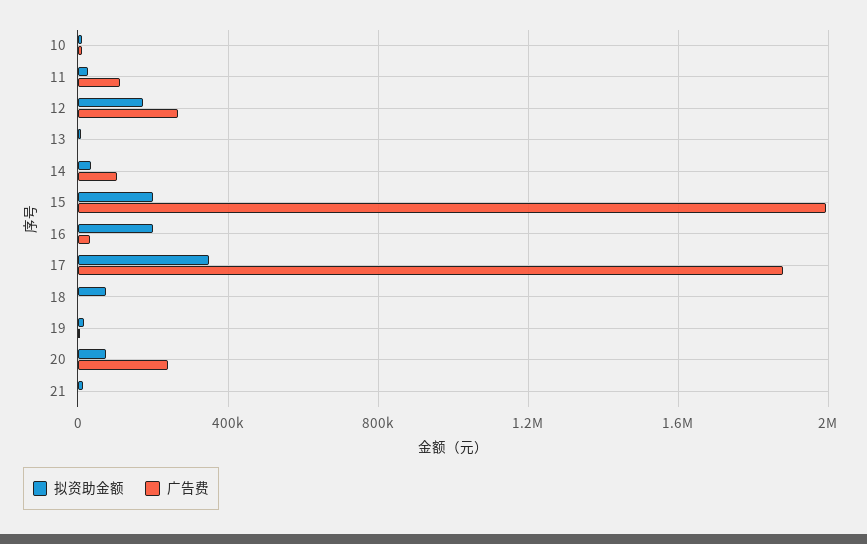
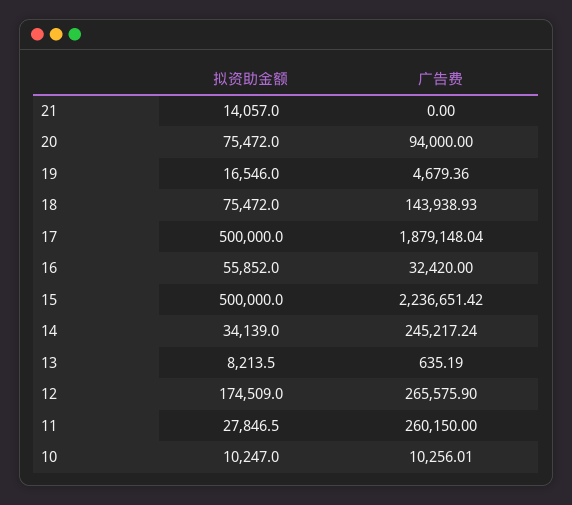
  {
    "拟资助金额": {
      "10": 10247,
      "11": 27846.5,
      "12": 174509,
      "13": 8213.5,
      "14": 34139,
-     "15": 200000,
+     "15": 500000,
-     "16": 200000,
+     "16": 55852,
-     "17": 350000,
+     "17": 500000,
      "18": 75472,
      "19": 16546,
      "20": 75472,
      "21": 14057
    },
    "广告费": {
      "10": 10256.01,
-     "11": 100000,
+     "11": 260150,
      "12": 265575.9,
      "13": 635.19,
-     "14": 100000,
+     "14": 245217.24,
-     "15": 2000000,
+     "15": 2236651.42,
      "16": 32420,
      "17": 1879148.04,
-     "18": 0,
+     "18": 143938.93,
      "19": 4679.36,
-     "20": 250000,
+     "20": 94000,
      "21": 0
    }
  }

